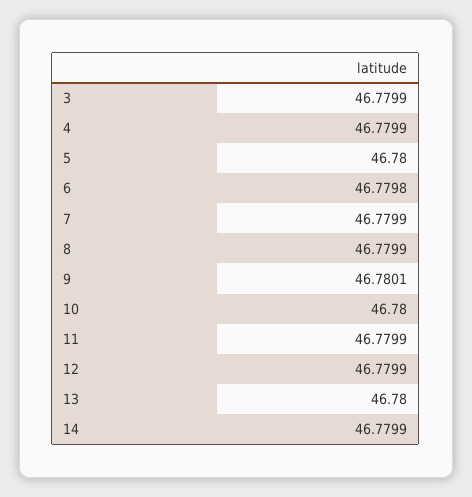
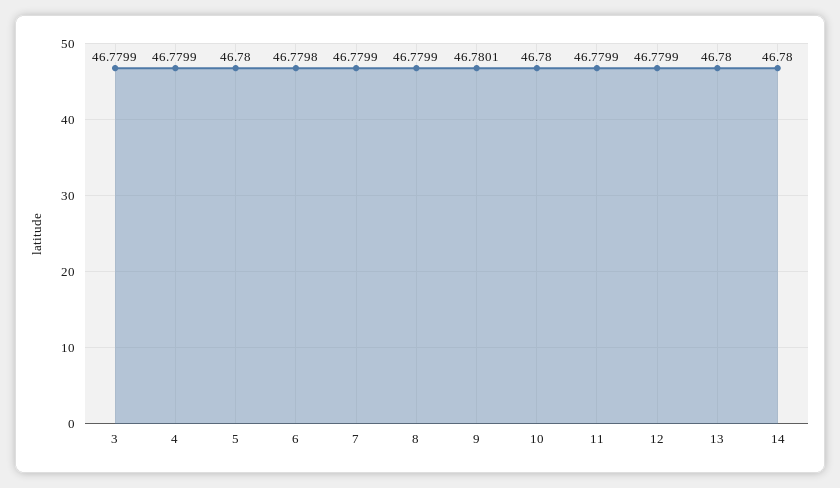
  {
    "3": 46.7799,
    "4": 46.7799,
    "5": 46.78,
    "6": 46.7798,
    "7": 46.7799,
    "8": 46.7799,
    "9": 46.7801,
    "10": 46.78,
    "11": 46.7799,
    "12": 46.7799,
    "13": 46.78,
-   "14": 46.7799
+   "14": 46.78
  }

